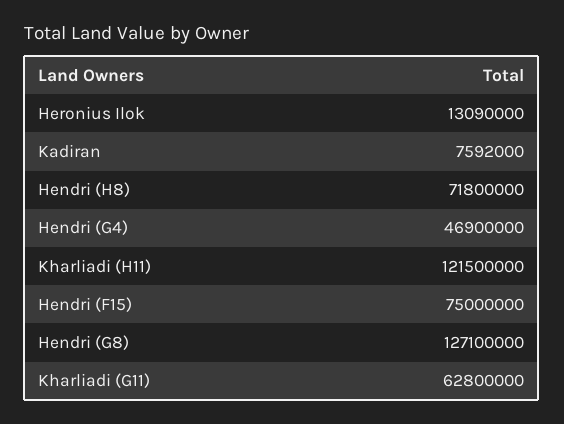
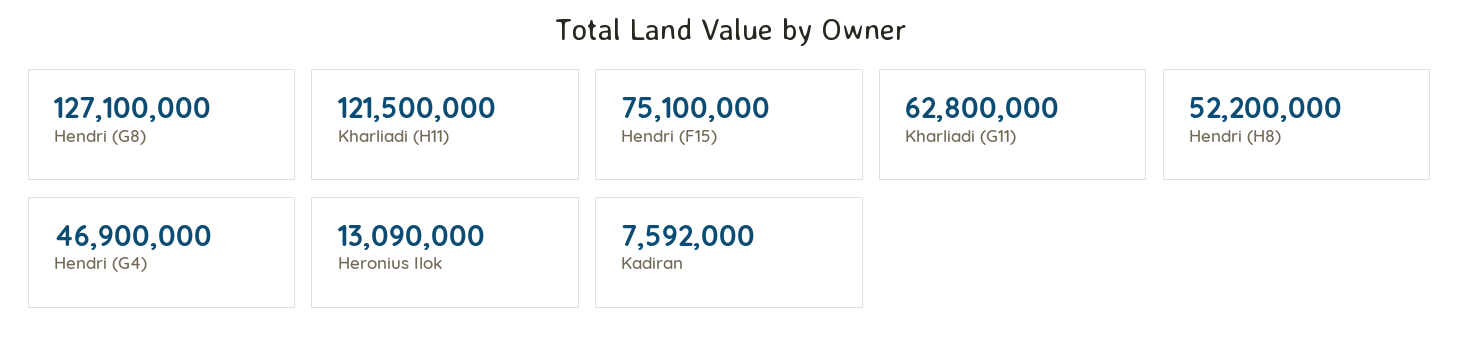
  {
    "Heronius Ilok": 13090000,
    "Kadiran": 7592000,
-   "Hendri (H8)": 71800000,
+   "Hendri (H8)": 52200000,
    "Hendri (G4)": 46900000,
    "Kharliadi (H11)": 121500000,
-   "Hendri (F15)": 75000000,
+   "Hendri (F15)": 75100000,
    "Hendri (G8)": 127100000,
    "Kharliadi (G11)": 62800000
  }

